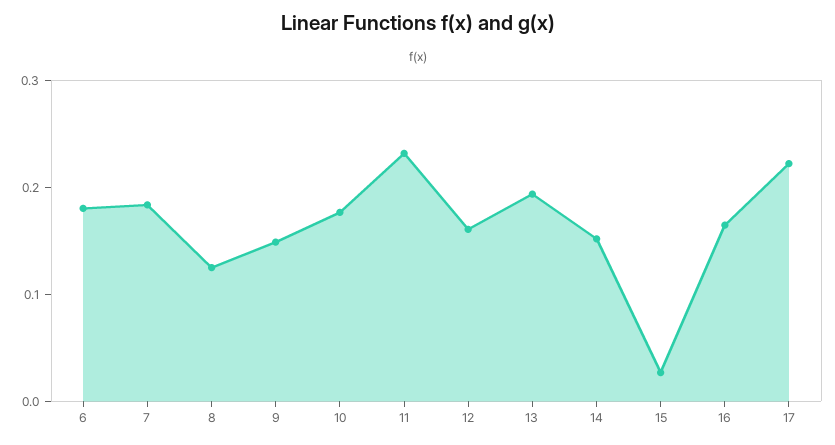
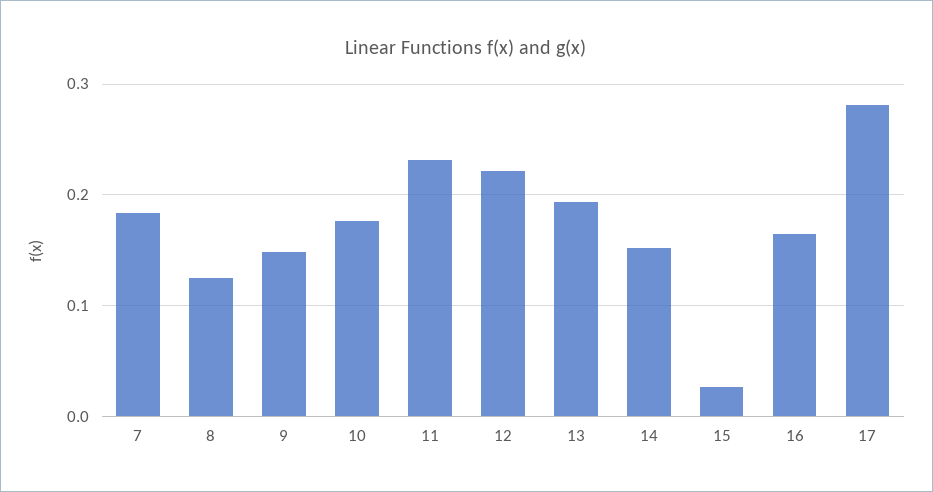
  {
-   "6": 0.18,
    "7": 0.18,
    "8": 0.13,
    "9": 0.15,
    "10": 0.18,
    "11": 0.23,
-   "12": 0.16,
+   "12": 0.22,
    "13": 0.19,
    "14": 0.15,
    "15": 0.03,
    "16": 0.16,
-   "17": 0.22
+   "17": 0.28
  }

